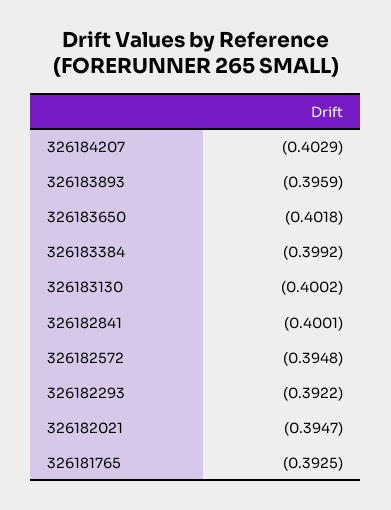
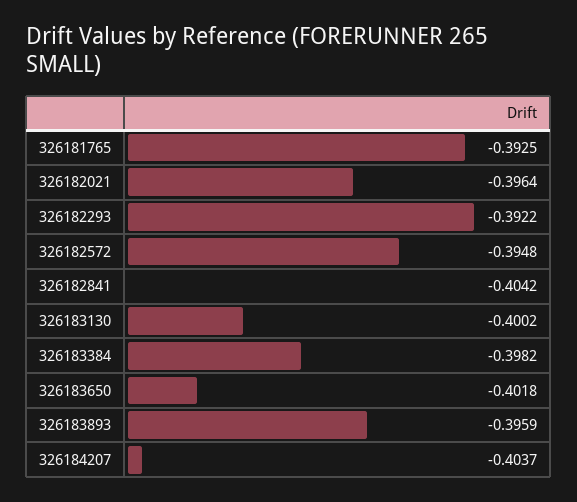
  {
-   "326184207": -0.4029,
+   "326184207": -0.4037,
    "326183893": -0.3959,
    "326183650": -0.4018,
-   "326183384": -0.3992,
+   "326183384": -0.3982,
    "326183130": -0.4002,
-   "326182841": -0.4001,
+   "326182841": -0.4042,
    "326182572": -0.3948,
    "326182293": -0.3922,
-   "326182021": -0.3947,
+   "326182021": -0.3964,
    "326181765": -0.3925
  }

